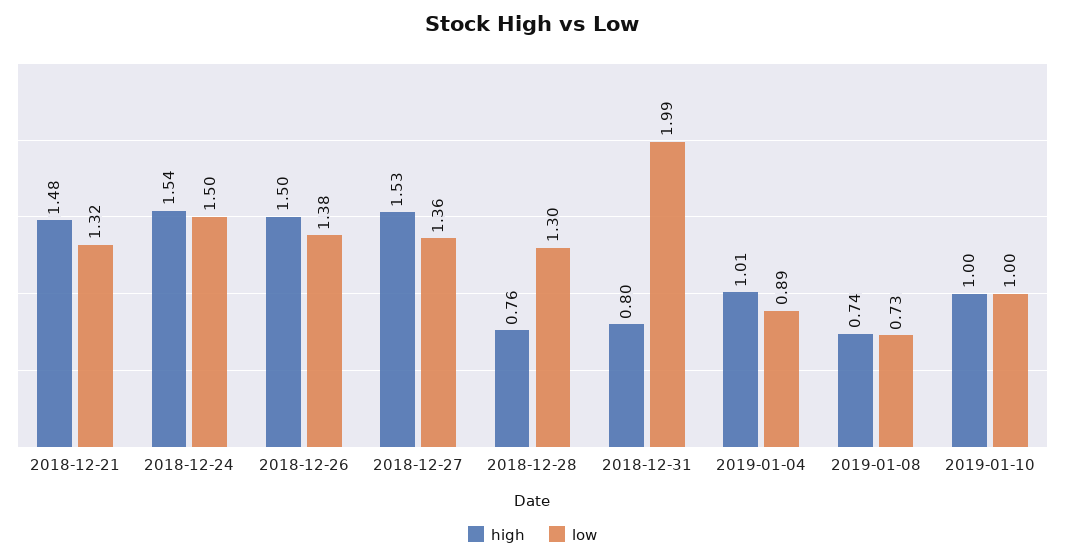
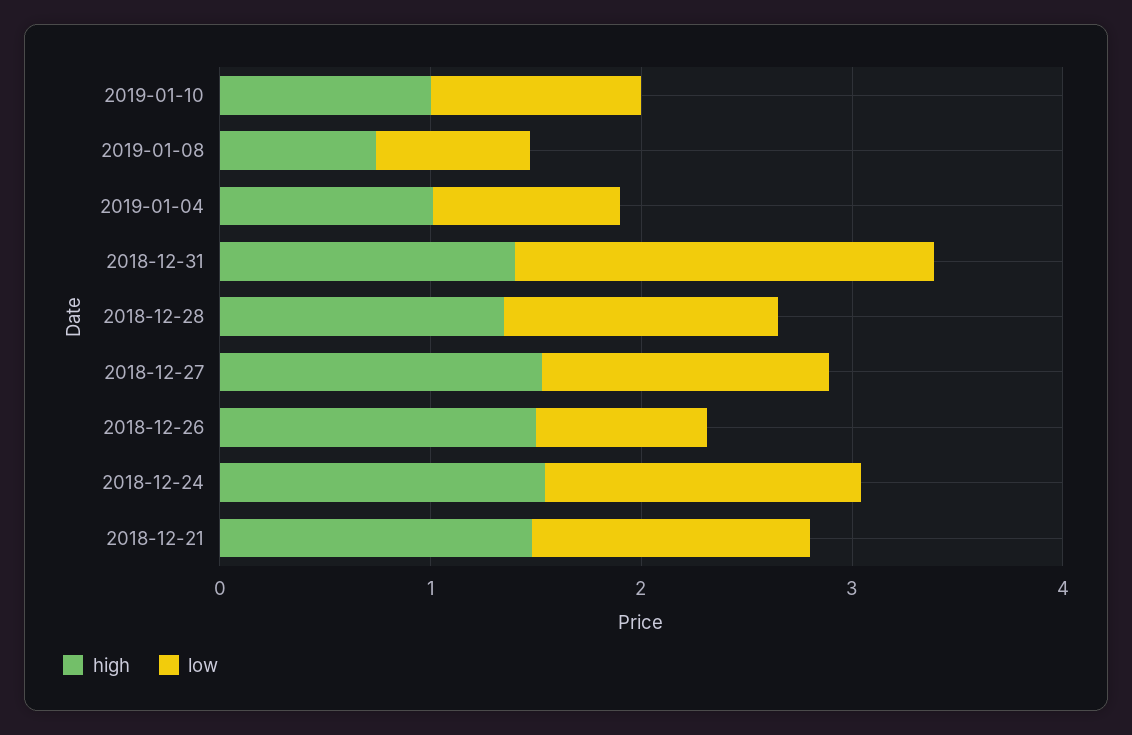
  {
    "high": {
      "2018-12-21": 1.48,
      "2018-12-24": 1.54,
      "2018-12-26": 1.5,
      "2018-12-27": 1.53,
-     "2018-12-28": 0.76,
+     "2018-12-28": 1.4,
-     "2018-12-31": 0.8,
+     "2018-12-31": 1.4,
      "2019-01-04": 1.01,
      "2019-01-08": 0.74,
      "2019-01-10": 1
    },
    "low": {
      "2018-12-21": 1.32,
      "2018-12-24": 1.5,
-     "2018-12-26": 1.38,
+     "2018-12-26": 0.8,
      "2018-12-27": 1.36,
      "2018-12-28": 1.3,
      "2018-12-31": 1.99,
      "2019-01-04": 0.89,
      "2019-01-08": 0.73,
      "2019-01-10": 1
    }
  }

